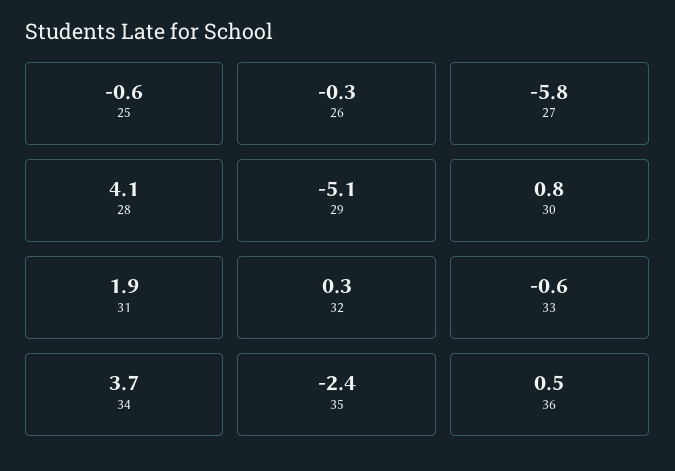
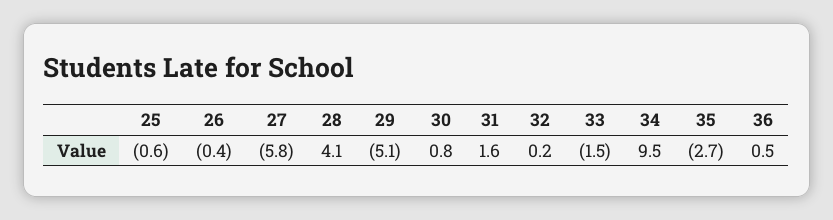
  {
    "25": -0.6,
-   "26": -0.3,
+   "26": -0.4,
    "27": -5.8,
    "28": 4.1,
    "29": -5.1,
    "30": 0.8,
-   "31": 1.9,
+   "31": 1.6,
-   "32": 0.3,
+   "32": 0.2,
-   "33": -0.6,
+   "33": -1.5,
-   "34": 3.7,
+   "34": 9.5,
-   "35": -2.4,
+   "35": -2.7,
    "36": 0.5
  }

